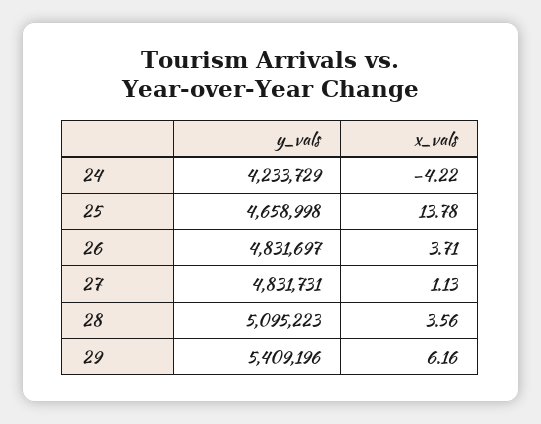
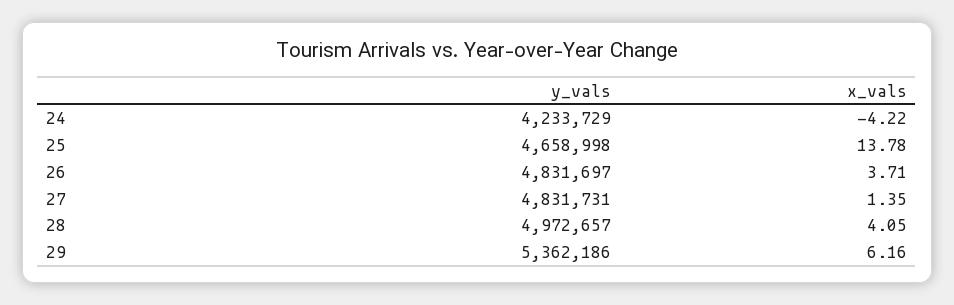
  {
    "y_vals": {
      "24": 4233729,
      "25": 4658998,
      "26": 4831697,
      "27": 4831731,
-     "28": 5095223,
+     "28": 4972657,
-     "29": 5409196
+     "29": 5362186
    },
    "x_vals": {
      "24": -4.22,
      "25": 13.78,
      "26": 3.71,
-     "27": 1.13,
+     "27": 1.35,
-     "28": 3.56,
+     "28": 4.05,
      "29": 6.16
    }
  }

